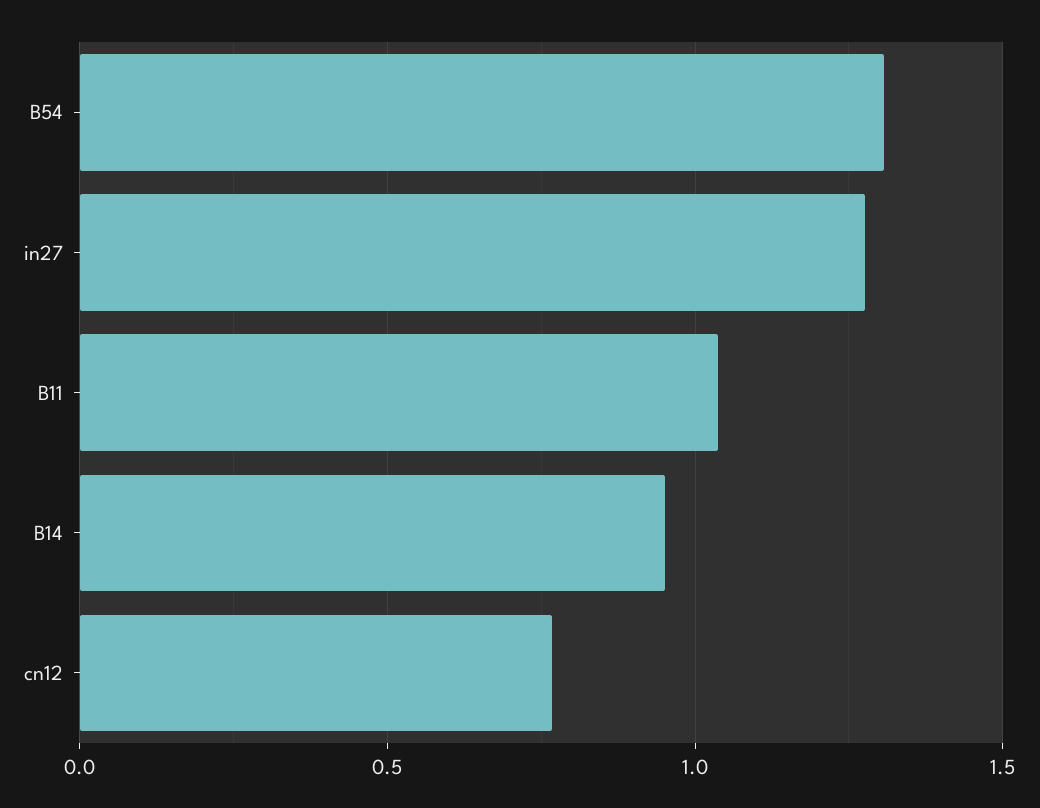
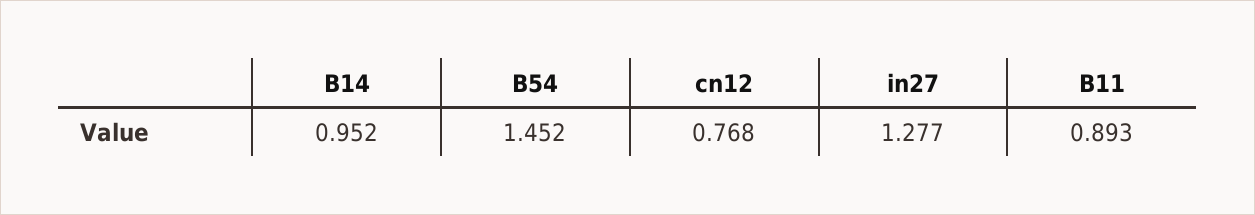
  {
-   "B54": 1.3,
+   "B54": 1.452,
    "in27": 1.277,
-   "B11": 1.05,
+   "B11": 0.893,
    "B14": 0.952,
    "cn12": 0.768
  }

